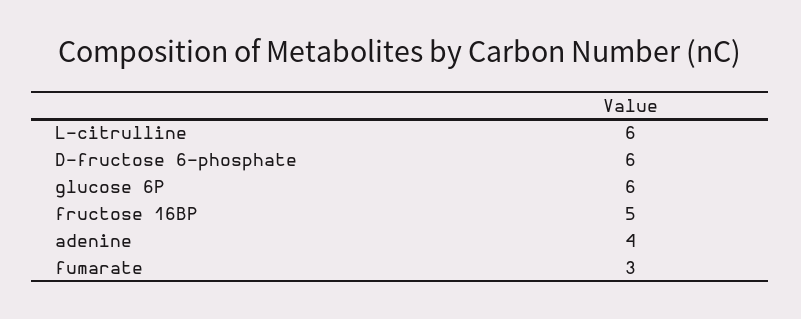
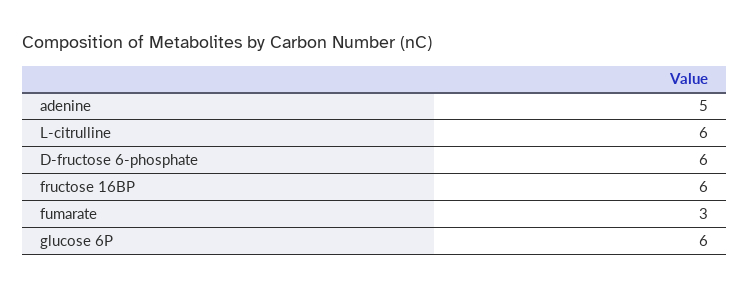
  {
    "L-citrulline": 6,
    "D-fructose 6-phosphate": 6,
    "glucose 6P": 6,
-   "fructose 16BP": 5,
+   "fructose 16BP": 6,
-   "adenine": 4,
+   "adenine": 5,
    "fumarate": 3
  }

